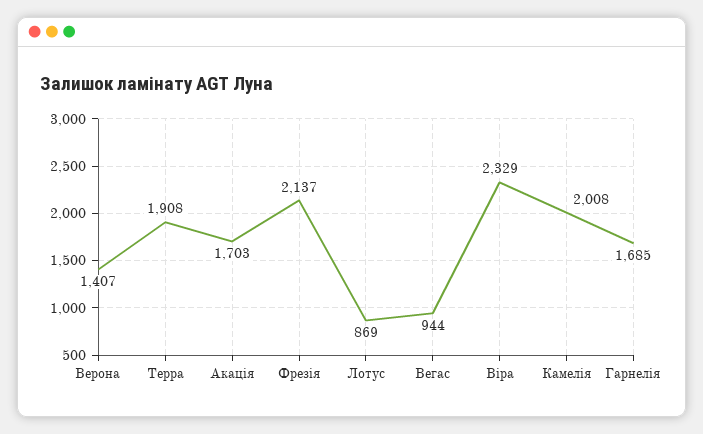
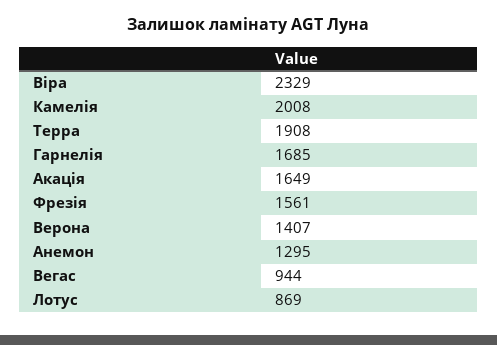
  {
    "Верона": 1407,
    "Терра": 1908,
-   "Акація": 1703,
+   "Акація": 1649,
-   "Фрезія": 2137,
+   "Фрезія": 1561,
    "Лотус": 869,
    "Вегас": 944,
    "Віра": 2329,
    "Камелія": 2008,
-   "Гарнелія": 1685
+   "Гарнелія": 1685,
+   "Анемон": 1295
  }

